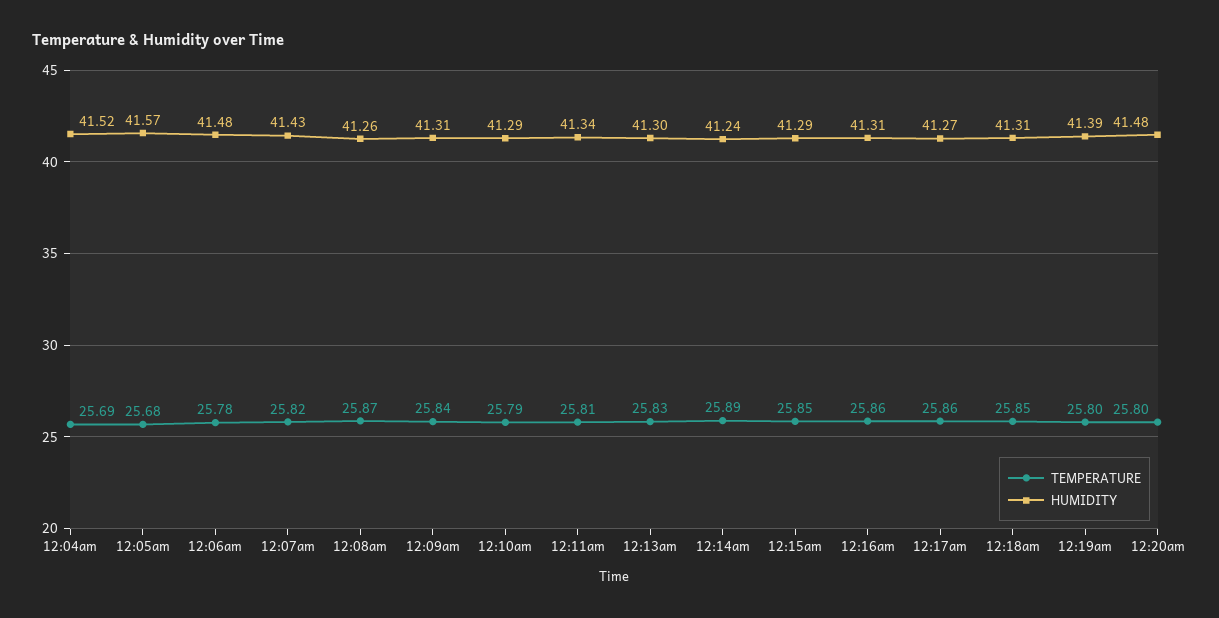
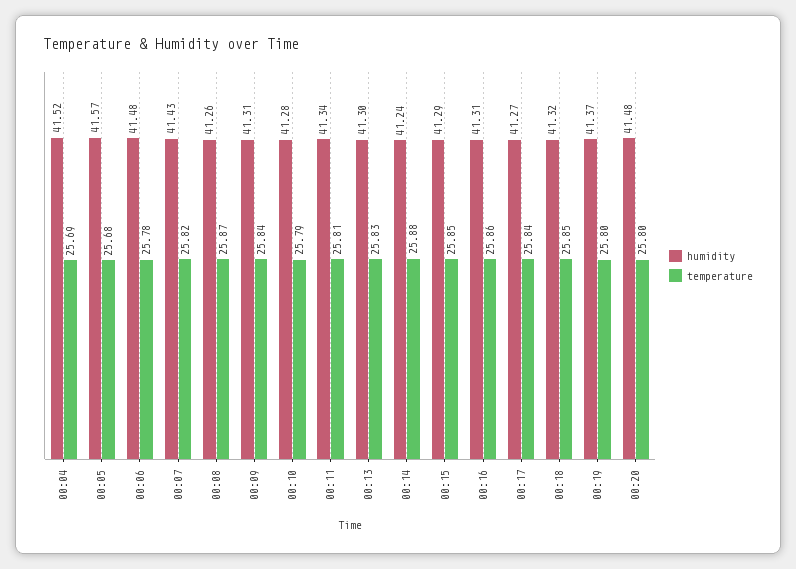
  {
    "TEMPERATURE": {
      "12:04am": 25.69,
      "12:05am": 25.68,
      "12:06am": 25.78,
      "12:07am": 25.82,
      "12:08am": 25.87,
      "12:09am": 25.84,
      "12:10am": 25.79,
      "12:11am": 25.81,
      "12:13am": 25.83,
-     "12:14am": 25.89,
+     "12:14am": 25.88,
      "12:15am": 25.85,
      "12:16am": 25.86,
-     "12:17am": 25.86,
+     "12:17am": 25.84,
      "12:18am": 25.85,
      "12:19am": 25.8,
      "12:20am": 25.8
    },
    "HUMIDITY": {
      "12:04am": 41.52,
      "12:05am": 41.57,
      "12:06am": 41.48,
      "12:07am": 41.43,
      "12:08am": 41.26,
      "12:09am": 41.31,
-     "12:10am": 41.29,
+     "12:10am": 41.28,
      "12:11am": 41.34,
      "12:13am": 41.3,
      "12:14am": 41.24,
      "12:15am": 41.29,
      "12:16am": 41.31,
      "12:17am": 41.27,
-     "12:18am": 41.31,
+     "12:18am": 41.32,
-     "12:19am": 41.39,
+     "12:19am": 41.37,
      "12:20am": 41.48
    }
  }

